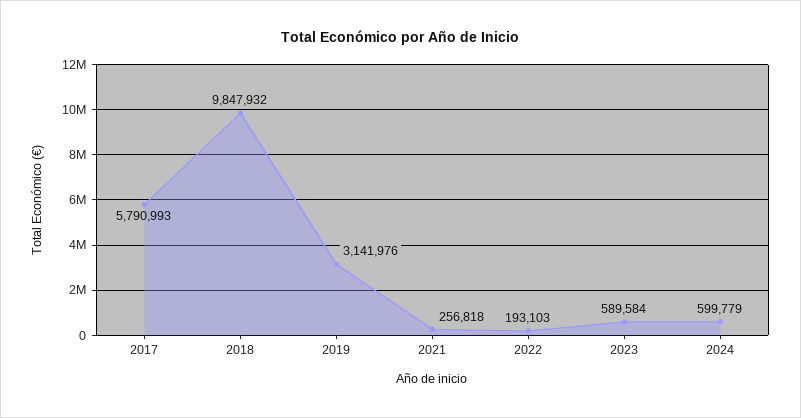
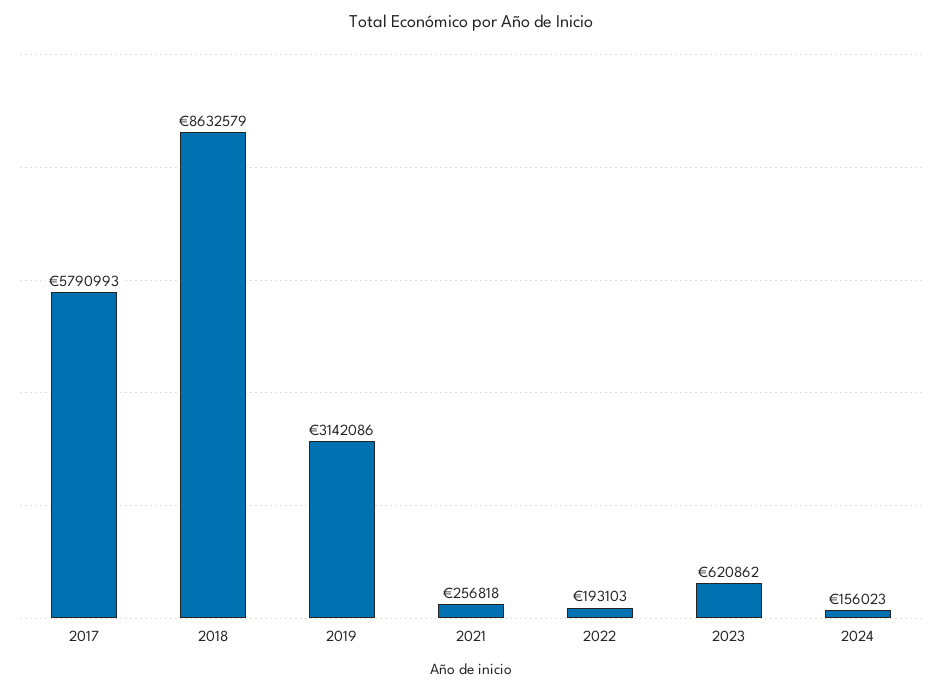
  {
    "2017": 5790993,
-   "2018": 9847932,
+   "2018": 8632579,
-   "2019": 3141976,
+   "2019": 3142086,
    "2021": 256818,
    "2022": 193103,
-   "2023": 589584,
+   "2023": 620862,
-   "2024": 599779
+   "2024": 156023
  }

